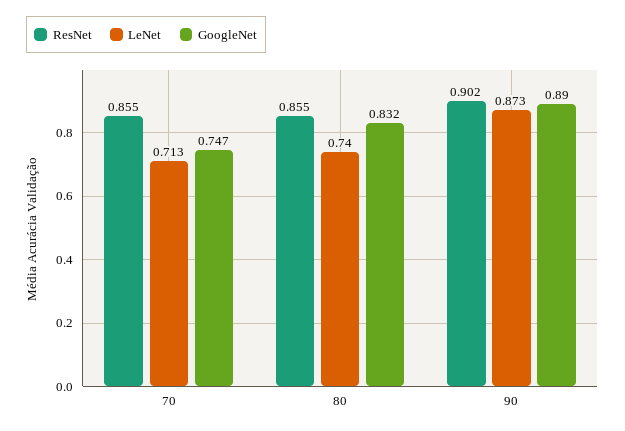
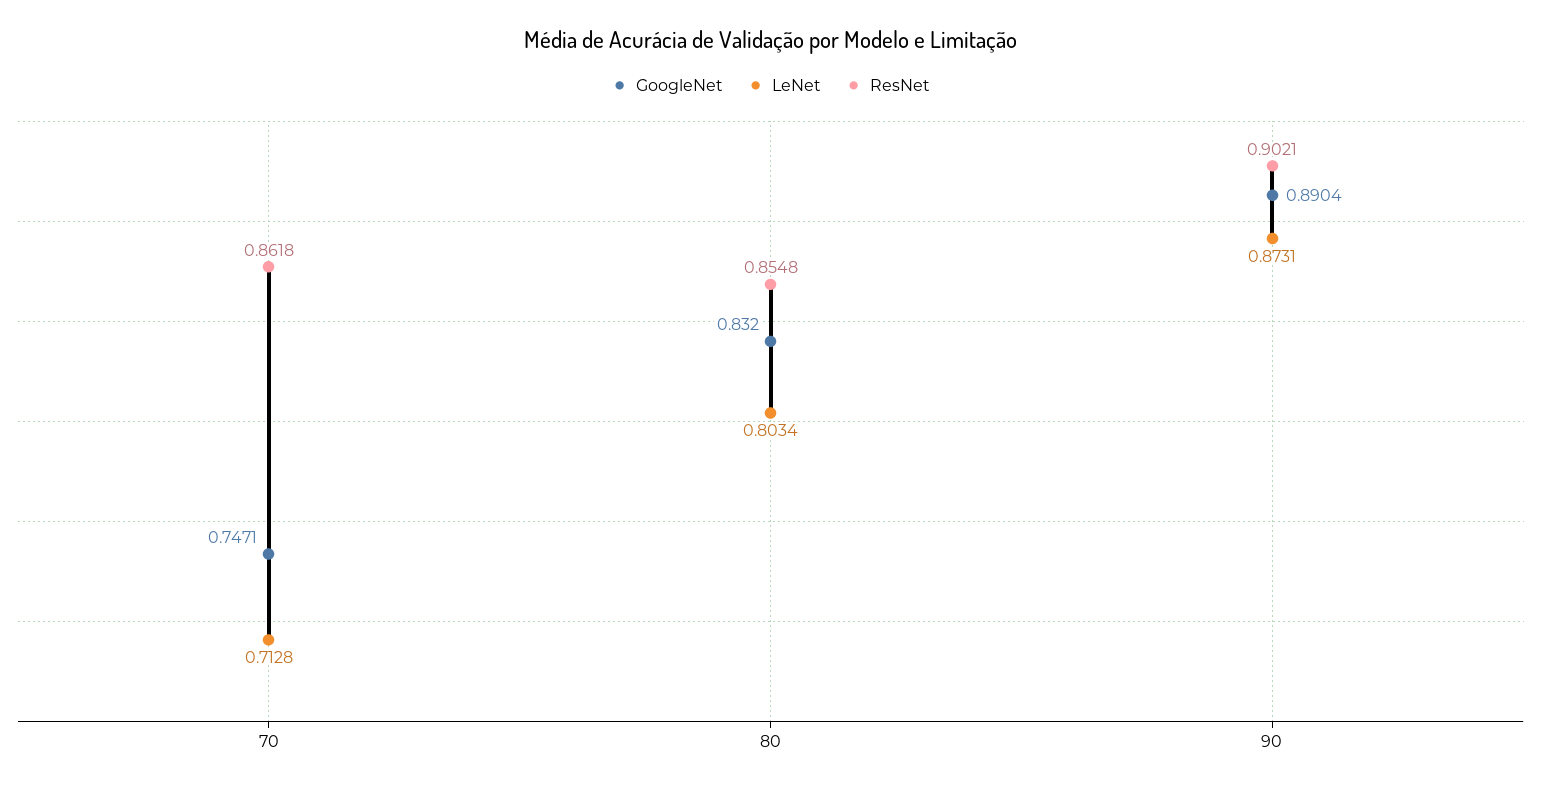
  {
    "ResNet": {
-     "70": 0.855,
+     "70": 0.8618,
      "80": 0.8548,
      "90": 0.9021
    },
    "LeNet": {
      "70": 0.7128,
-     "80": 0.74,
+     "80": 0.8034,
      "90": 0.8731
    },
    "GoogleNet": {
      "70": 0.7471,
      "80": 0.832,
      "90": 0.8904
    }
  }

